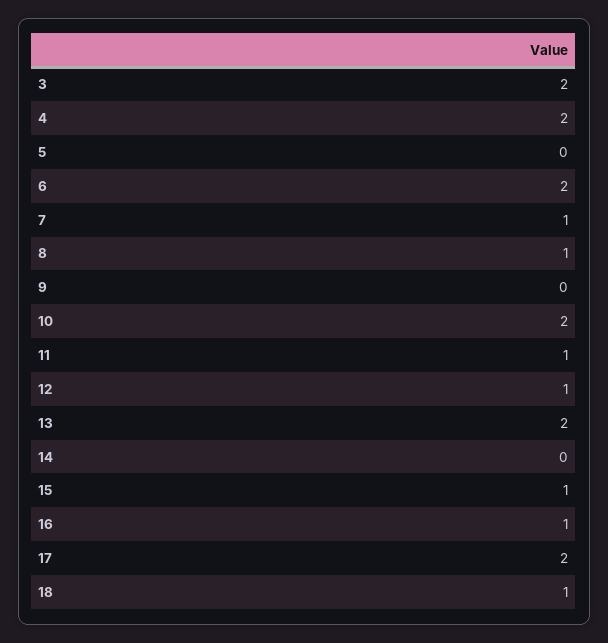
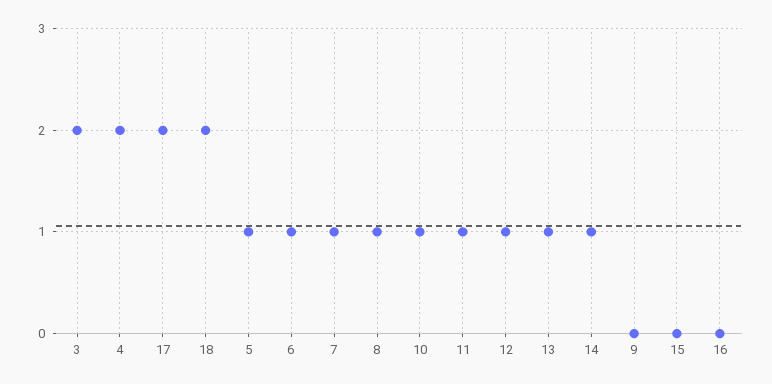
  {
    "3": 2,
    "4": 2,
-   "5": 0,
+   "5": 1,
-   "6": 2,
+   "6": 1,
    "7": 1,
    "8": 1,
    "9": 0,
-   "10": 2,
+   "10": 1,
    "11": 1,
    "12": 1,
-   "13": 2,
+   "13": 1,
-   "14": 0,
+   "14": 1,
-   "15": 1,
+   "15": 0,
-   "16": 1,
+   "16": 0,
    "17": 2,
-   "18": 1
+   "18": 2
  }

